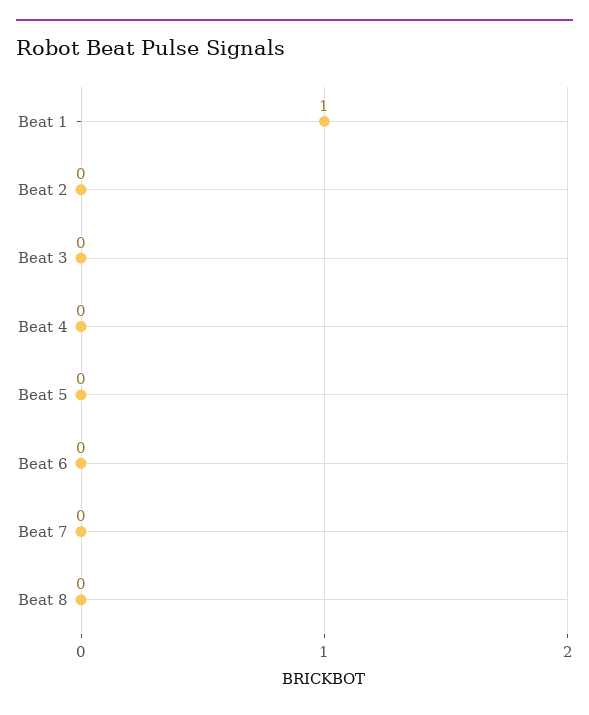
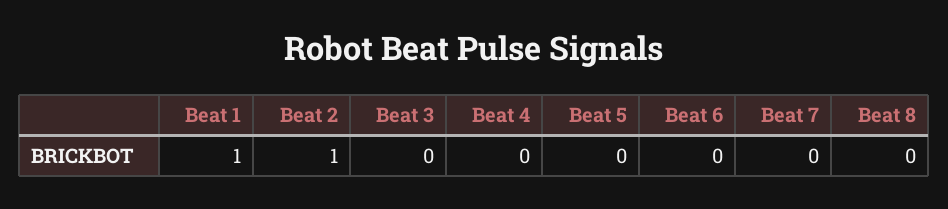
  {
    "Beat 1": 1,
-   "Beat 2": 0,
+   "Beat 2": 1,
    "Beat 3": 0,
    "Beat 4": 0,
    "Beat 5": 0,
    "Beat 6": 0,
    "Beat 7": 0,
    "Beat 8": 0
  }

